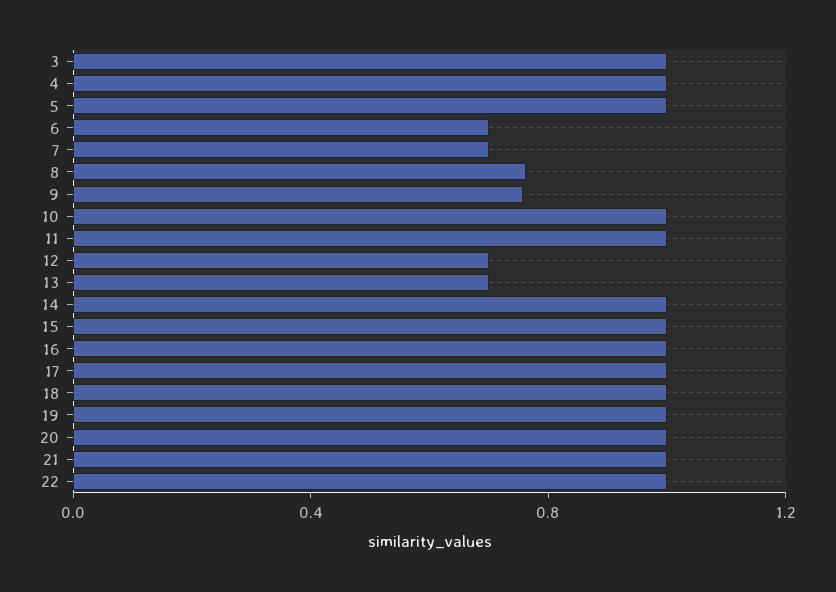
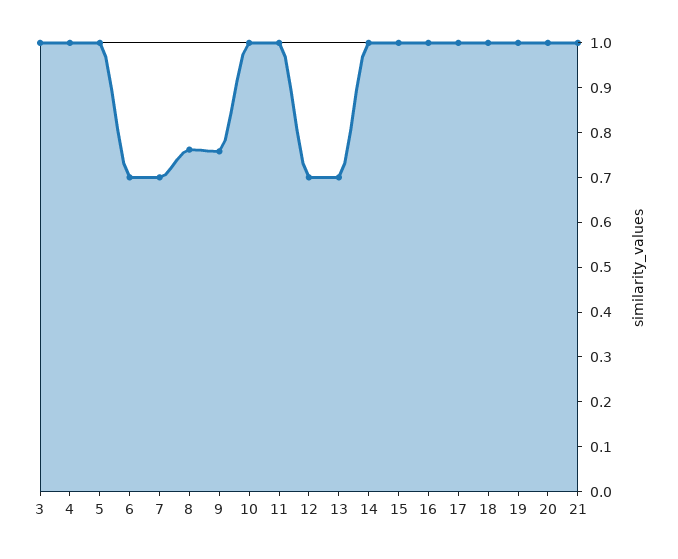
  {
    "3": 1,
    "4": 1,
    "5": 1,
    "6": 0.7,
    "7": 0.7,
    "8": 0.76,
    "9": 0.76,
    "10": 1,
    "11": 1,
    "12": 0.7,
    "13": 0.7,
    "14": 1,
    "15": 1,
    "16": 1,
    "17": 1,
    "18": 1,
    "19": 1,
    "20": 1,
-   "21": 1,
+   "21": 1
-   "22": 1
  }

